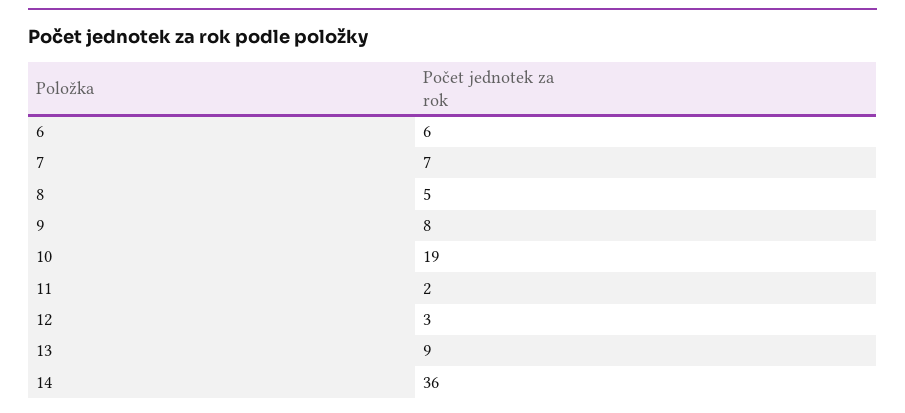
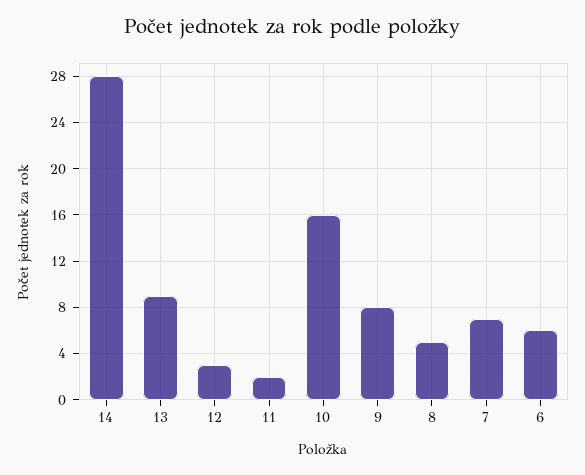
  {
    "6": 6,
    "7": 7,
    "8": 5,
    "9": 8,
-   "10": 19,
+   "10": 16,
    "11": 2,
    "12": 3,
    "13": 9,
-   "14": 36
+   "14": 28
  }

